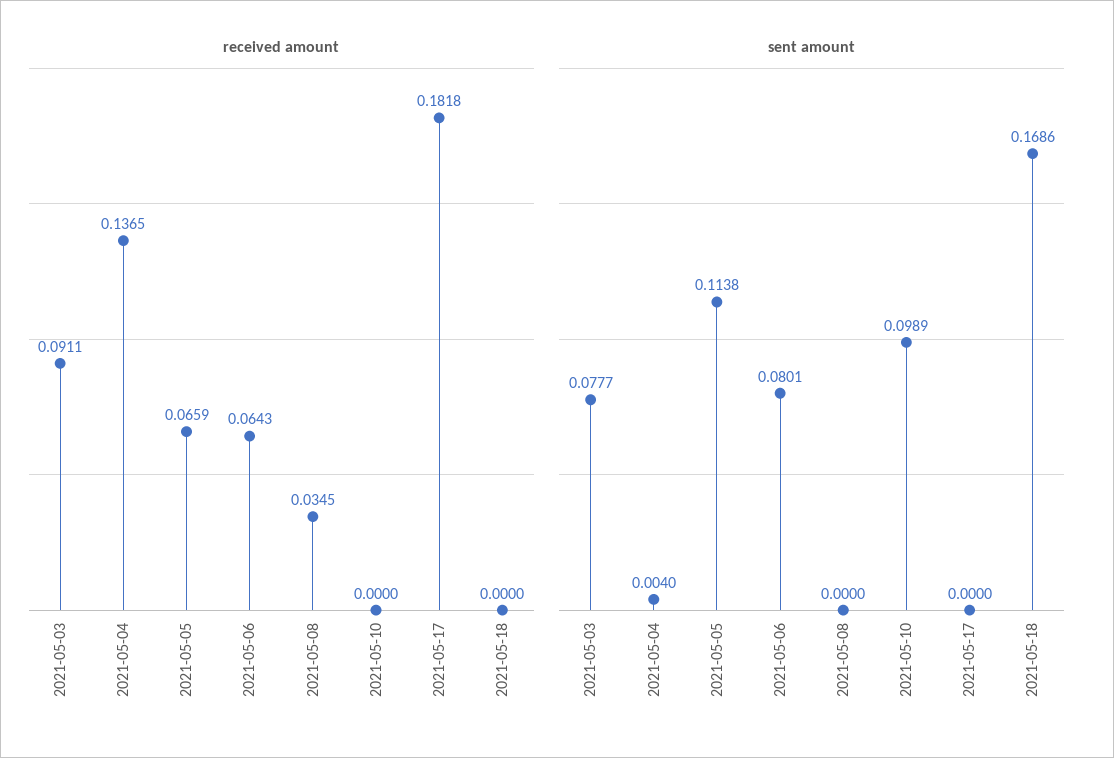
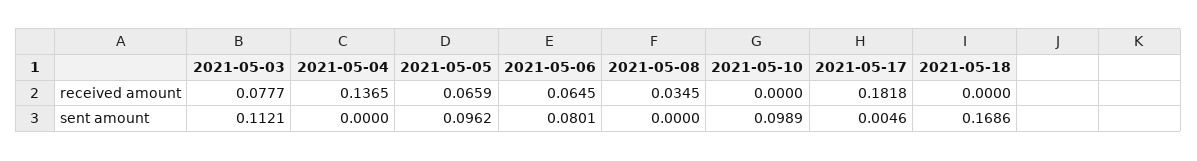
  {
    "received amount": {
-     "2021-05-03": 0.0911,
+     "2021-05-03": 0.0777,
      "2021-05-04": 0.1365,
      "2021-05-05": 0.0659,
-     "2021-05-06": 0.0643,
+     "2021-05-06": 0.0645,
      "2021-05-08": 0.0345,
      "2021-05-10": 0,
      "2021-05-17": 0.1818,
      "2021-05-18": 0
    },
    "sent amount": {
-     "2021-05-03": 0.0777,
+     "2021-05-03": 0.1121,
-     "2021-05-04": 0.004,
+     "2021-05-04": 0,
-     "2021-05-05": 0.1138,
+     "2021-05-05": 0.0962,
      "2021-05-06": 0.0801,
      "2021-05-08": 0,
      "2021-05-10": 0.0989,
-     "2021-05-17": 0,
+     "2021-05-17": 0.0046,
      "2021-05-18": 0.1686
    }
  }

